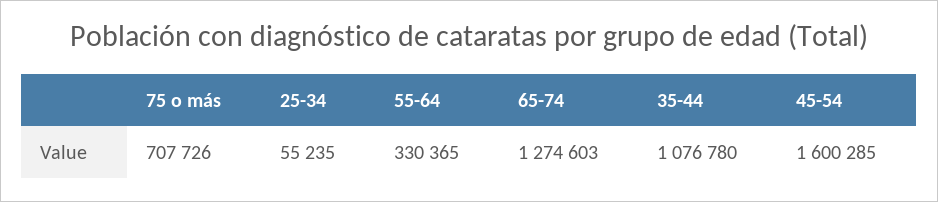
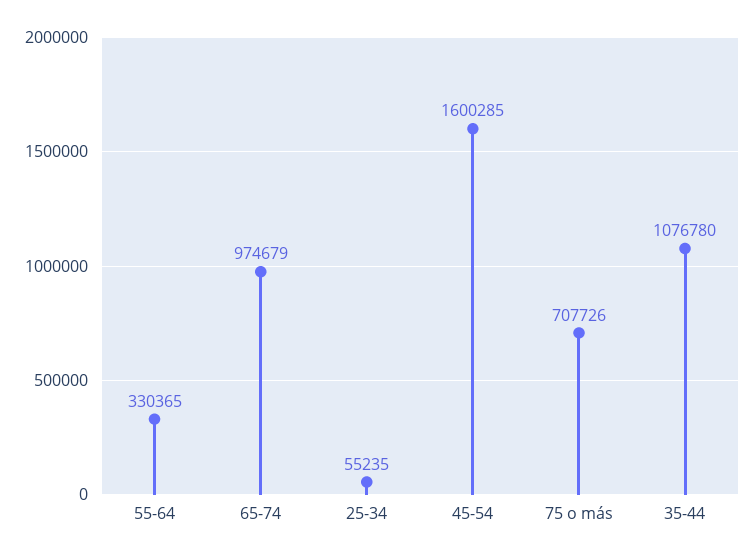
  {
    "75 o más": 707726,
    "25-34": 55235,
    "55-64": 330365,
-   "65-74": 1274603,
+   "65-74": 974679,
    "35-44": 1076780,
    "45-54": 1600285
  }

